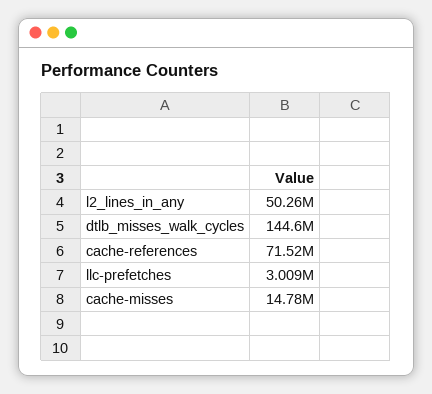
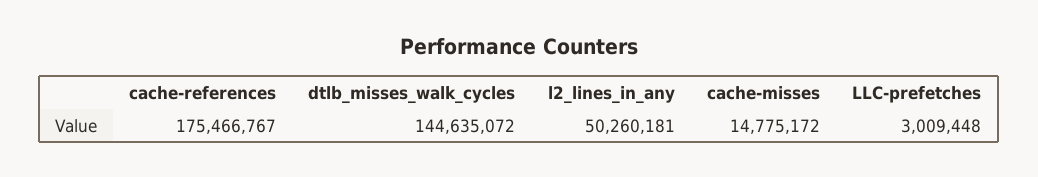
  {
    "l2_lines_in_any": 50260181,
    "dtlb_misses_walk_cycles": 144635072,
-   "cache-references": 71520000,
+   "cache-references": 175466767,
    "llc-prefetches": 3009448,
    "cache-misses": 14775172
  }

